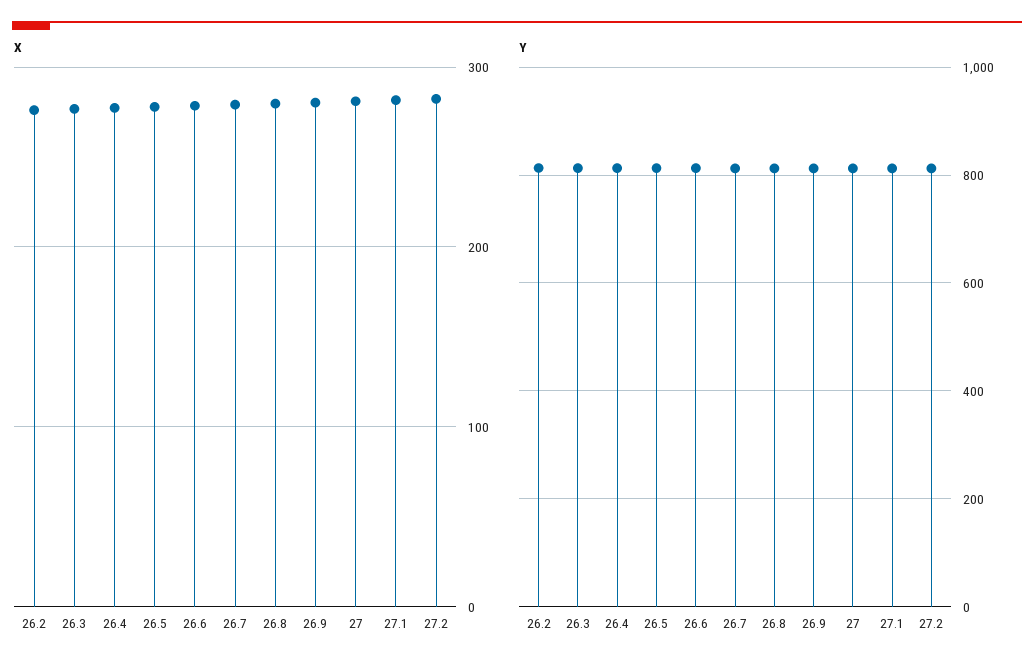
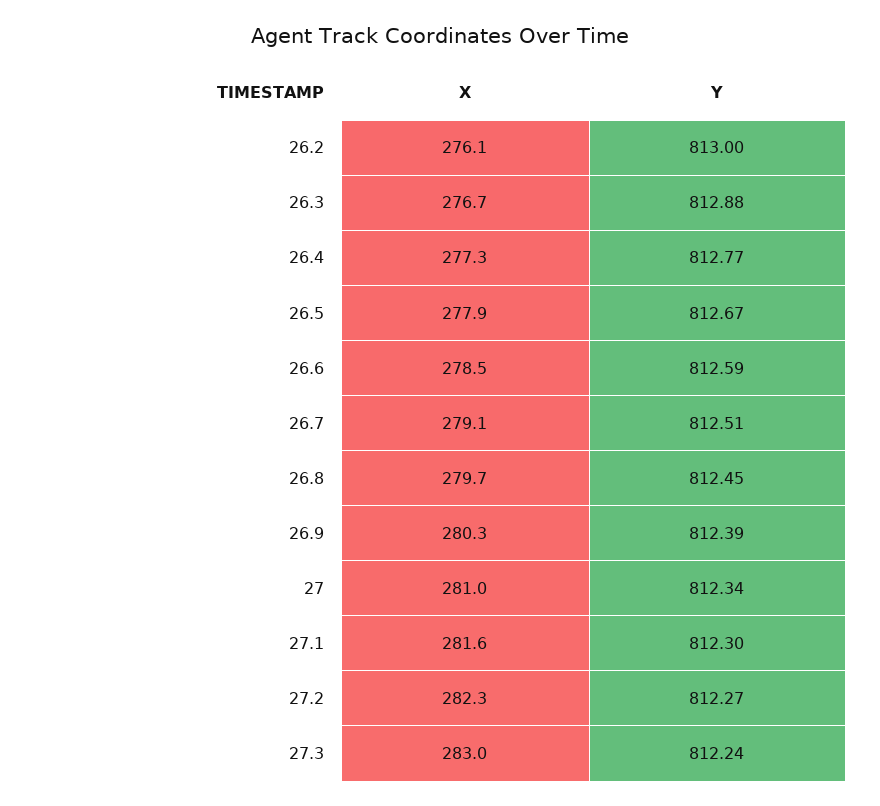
  {
    "X": {
      "26.2": 276.1,
      "26.3": 276.7,
      "26.4": 277.3,
      "26.5": 277.9,
      "26.6": 278.5,
      "26.7": 279.1,
      "26.8": 279.7,
      "26.9": 280.3,
      "27": 281,
      "27.1": 281.6,
-     "27.2": 282.3
+     "27.2": 282.3,
+     "27.3": 283
    },
    "Y": {
      "26.2": 813,
      "26.3": 812.88,
      "26.4": 812.77,
      "26.5": 812.67,
      "26.6": 812.59,
      "26.7": 812.51,
      "26.8": 812.45,
      "26.9": 812.39,
      "27": 812.34,
      "27.1": 812.3,
-     "27.2": 812.27
+     "27.2": 812.27,
+     "27.3": 812.24
    }
  }

